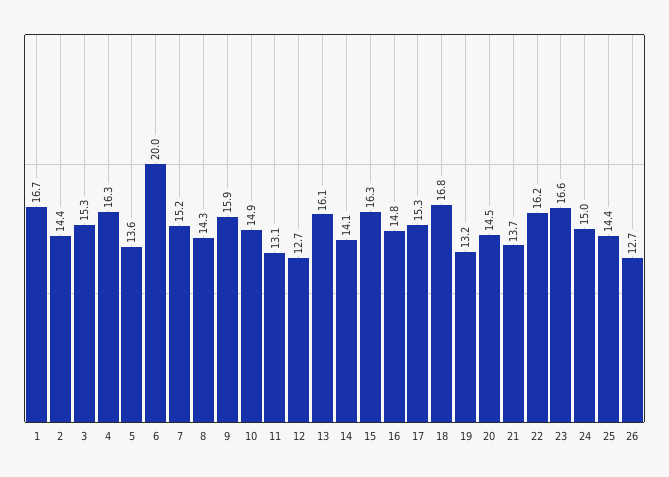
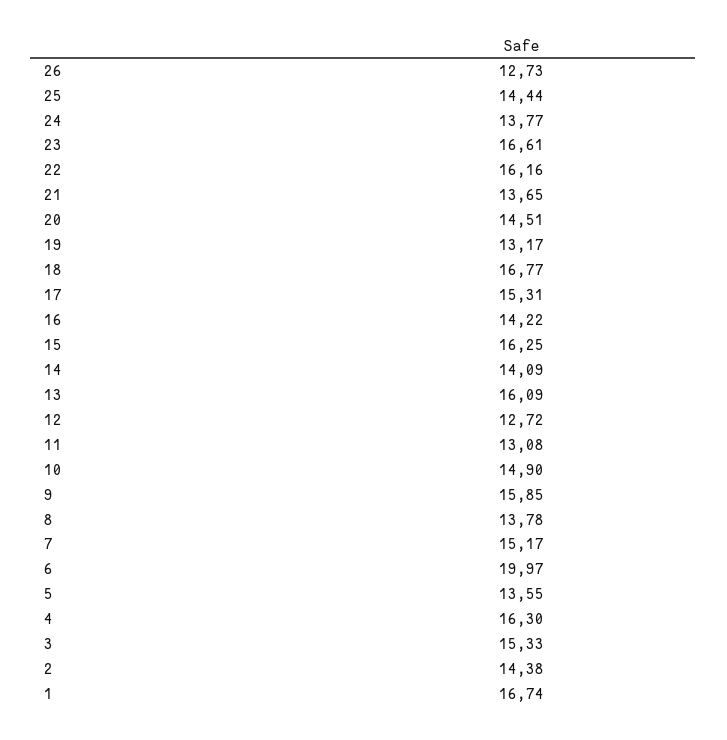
  {
    "1": 16.74,
    "2": 14.38,
    "3": 15.33,
    "4": 16.3,
    "5": 13.55,
    "6": 19.97,
    "7": 15.17,
-   "8": 14.3,
+   "8": 13.78,
    "9": 15.85,
    "10": 14.9,
    "11": 13.08,
    "12": 12.72,
    "13": 16.09,
    "14": 14.09,
    "15": 16.25,
-   "16": 14.8,
+   "16": 14.22,
    "17": 15.31,
    "18": 16.77,
    "19": 13.17,
    "20": 14.51,
    "21": 13.65,
    "22": 16.16,
    "23": 16.61,
-   "24": 15,
+   "24": 13.77,
    "25": 14.44,
    "26": 12.73
  }

